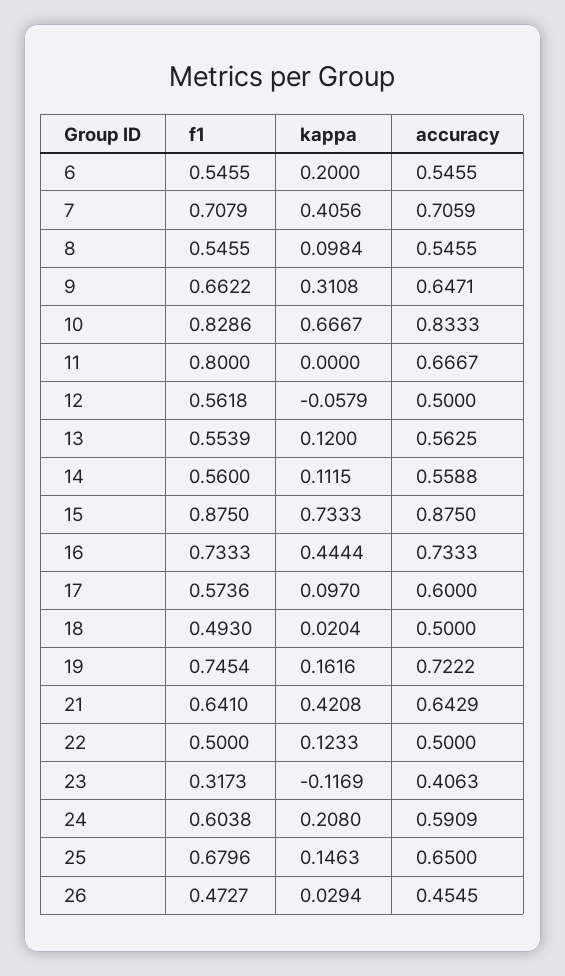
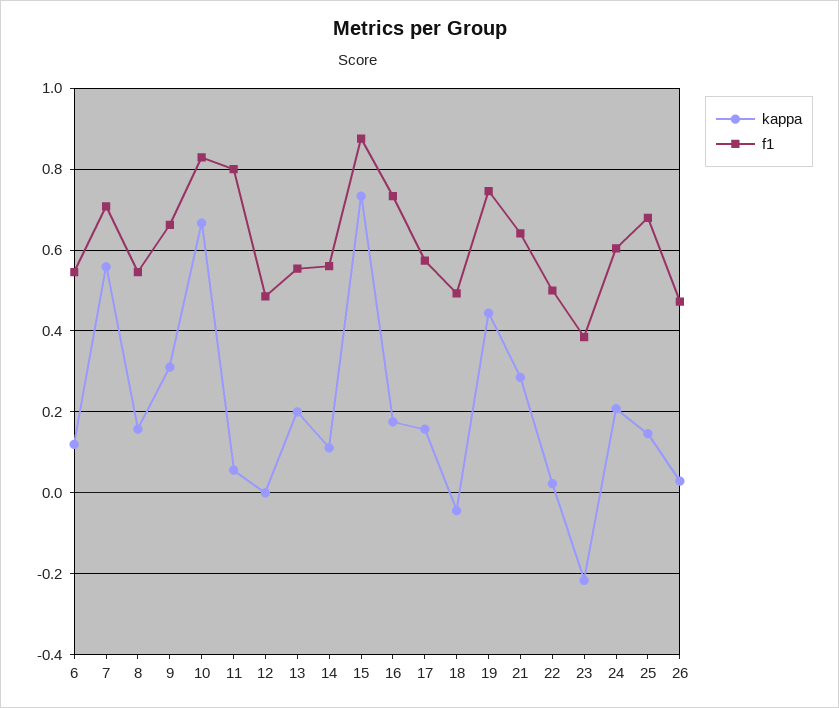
  {
    "f1": {
      "6": 0.5455,
      "7": 0.7079,
      "8": 0.5455,
      "9": 0.6622,
      "10": 0.8286,
      "11": 0.8,
-     "12": 0.5618,
+     "12": 0.48,
      "13": 0.5539,
      "14": 0.56,
      "15": 0.875,
      "16": 0.7333,
      "17": 0.5736,
      "18": 0.493,
      "19": 0.7454,
      "21": 0.641,
      "22": 0.5,
-     "23": 0.3173,
+     "23": 0.38,
      "24": 0.6038,
      "25": 0.6796,
      "26": 0.4727
    },
    "kappa": {
-     "6": 0.2,
+     "6": 0.12,
-     "7": 0.4056,
+     "7": 0.56,
-     "8": 0.0984,
+     "8": 0.16,
      "9": 0.3108,
      "10": 0.6667,
-     "11": 0,
+     "11": 0.06,
-     "12": -0.0579,
+     "12": 0,
-     "13": 0.12,
+     "13": 0.2,
      "14": 0.1115,
      "15": 0.7333,
-     "16": 0.4444,
+     "16": 0.18,
-     "17": 0.097,
+     "17": 0.16,
-     "18": 0.0204,
+     "18": -0.04,
-     "19": 0.1616,
+     "19": 0.44,
-     "21": 0.4208,
+     "21": 0.28,
-     "22": 0.1233,
+     "22": 0.02,
-     "23": -0.1169,
+     "23": -0.22,
      "24": 0.208,
      "25": 0.1463,
      "26": 0.0294
-   },
+   }
-   "accuracy": {
-     "6": 0.5455,
-     "7": 0.7059,
-     "8": 0.5455,
-     "9": 0.6471,
-     "10": 0.8333,
-     "11": 0.6667,
-     "12": 0.5,
-     "13": 0.5625,
-     "14": 0.5588,
-     "15": 0.875,
-     "16": 0.7333,
-     "17": 0.6,
-     "18": 0.5,
-     "19": 0.7222,
-     "21": 0.6429,
-     "22": 0.5,
-     "23": 0.4063,
-     "24": 0.5909,
-     "25": 0.65,
-     "26": 0.4545
-   }
  }

